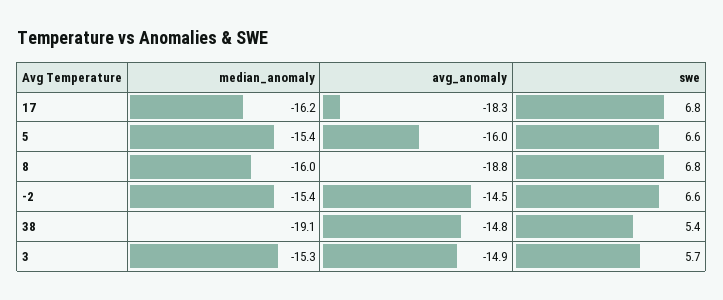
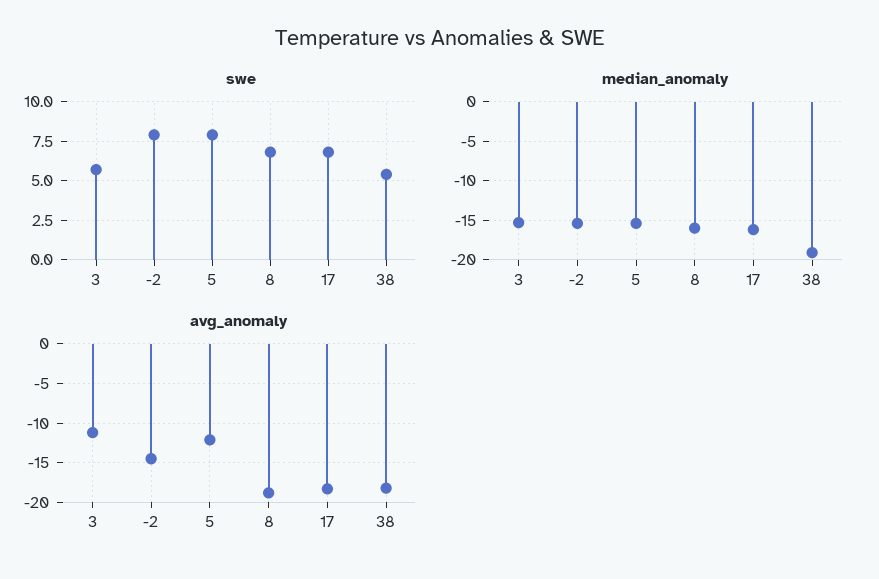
  {
    "median_anomaly": {
      "17": -16.2,
      "5": -15.4,
      "8": -16,
      "-2": -15.4,
      "38": -19.1,
      "3": -15.3
    },
    "avg_anomaly": {
      "17": -18.3,
-     "5": -16,
+     "5": -12,
      "8": -18.8,
      "-2": -14.5,
-     "38": -14.8,
+     "38": -18,
-     "3": -14.9
+     "3": -11
    },
    "swe": {
      "17": 6.8,
-     "5": 6.6,
+     "5": 8,
      "8": 6.8,
-     "-2": 6.6,
+     "-2": 8,
      "38": 5.4,
      "3": 5.7
    }
  }

